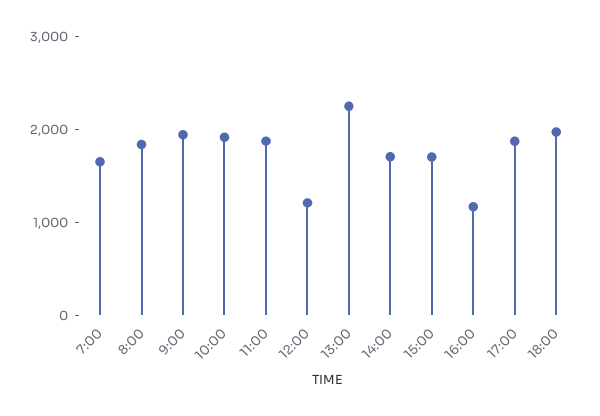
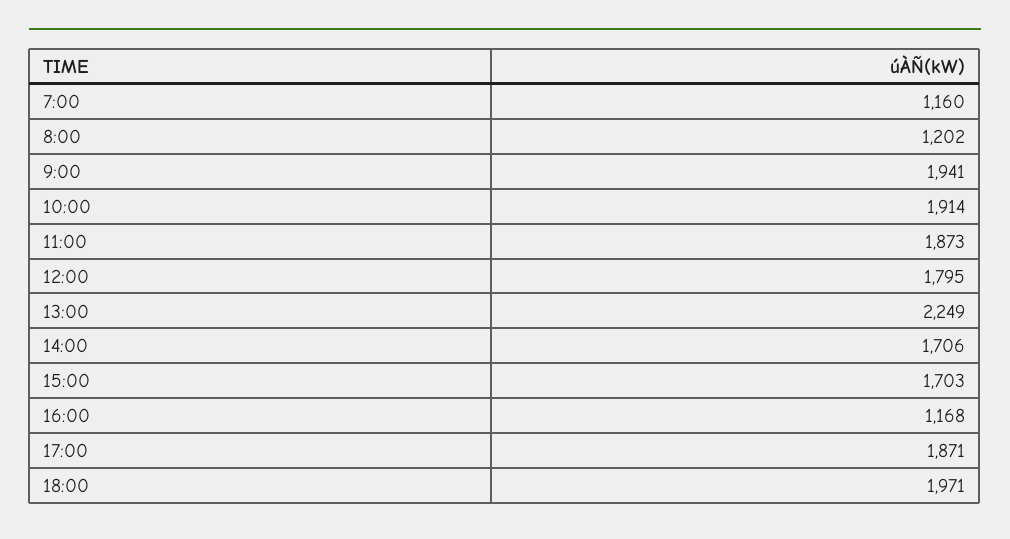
  {
-   "7:00": 1600,
+   "7:00": 1160,
-   "8:00": 1800,
+   "8:00": 1202,
    "9:00": 1941,
    "10:00": 1914,
    "11:00": 1873,
-   "12:00": 1200,
+   "12:00": 1795,
    "13:00": 2249,
    "14:00": 1706,
    "15:00": 1703,
    "16:00": 1168,
    "17:00": 1871,
    "18:00": 1971
  }

